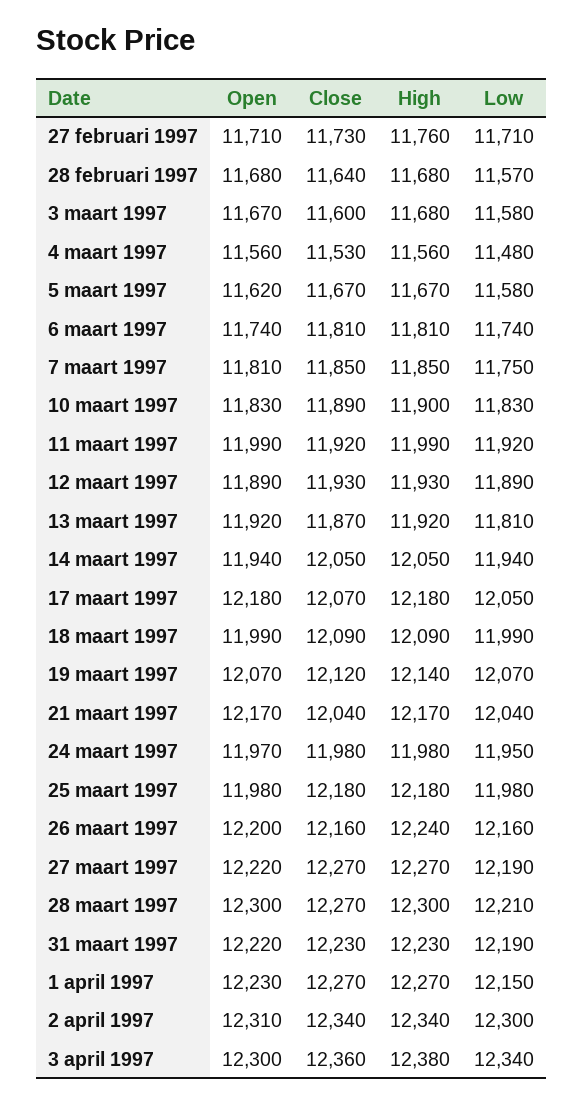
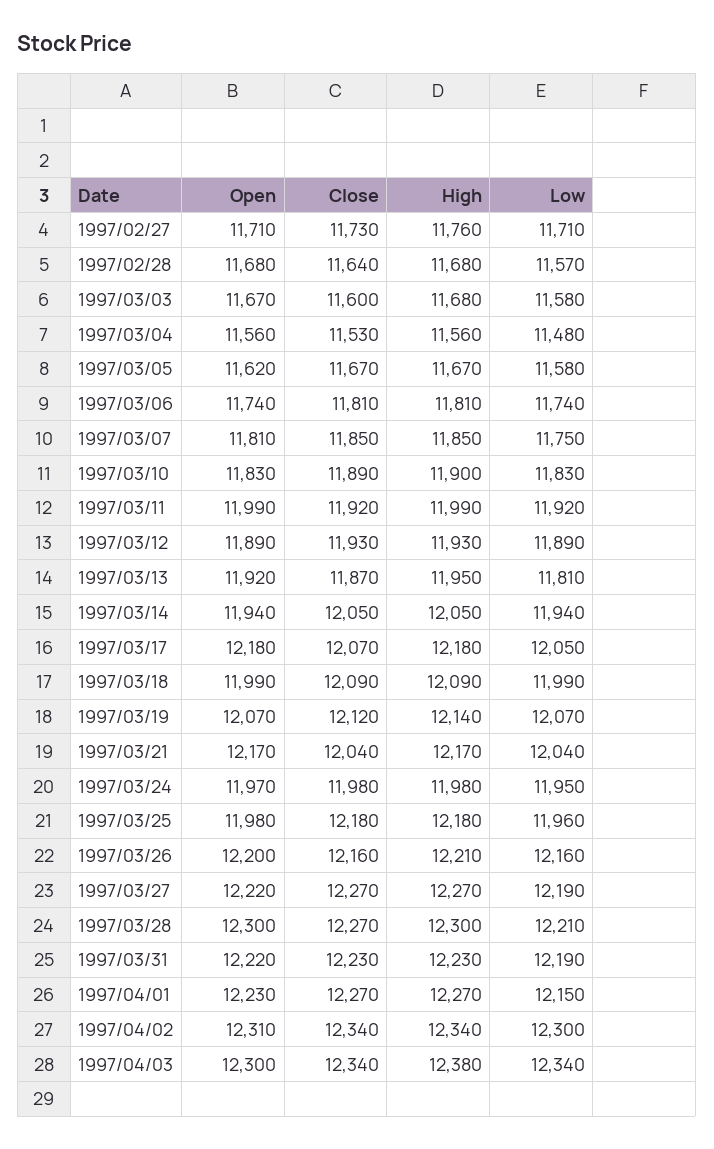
  {
    "Open": {
      "27 februari 1997": 11710,
      "28 februari 1997": 11680,
      "3 maart 1997": 11670,
      "4 maart 1997": 11560,
      "5 maart 1997": 11620,
      "6 maart 1997": 11740,
      "7 maart 1997": 11810,
      "10 maart 1997": 11830,
      "11 maart 1997": 11990,
      "12 maart 1997": 11890,
      "13 maart 1997": 11920,
      "14 maart 1997": 11940,
      "17 maart 1997": 12180,
      "18 maart 1997": 11990,
      "19 maart 1997": 12070,
      "21 maart 1997": 12170,
      "24 maart 1997": 11970,
      "25 maart 1997": 11980,
      "26 maart 1997": 12200,
      "27 maart 1997": 12220,
      "28 maart 1997": 12300,
      "31 maart 1997": 12220,
      "1 april 1997": 12230,
      "2 april 1997": 12310,
      "3 april 1997": 12300
    },
    "Close": {
      "27 februari 1997": 11730,
      "28 februari 1997": 11640,
      "3 maart 1997": 11600,
      "4 maart 1997": 11530,
      "5 maart 1997": 11670,
      "6 maart 1997": 11810,
      "7 maart 1997": 11850,
      "10 maart 1997": 11890,
      "11 maart 1997": 11920,
      "12 maart 1997": 11930,
      "13 maart 1997": 11870,
      "14 maart 1997": 12050,
      "17 maart 1997": 12070,
      "18 maart 1997": 12090,
      "19 maart 1997": 12120,
      "21 maart 1997": 12040,
      "24 maart 1997": 11980,
      "25 maart 1997": 12180,
      "26 maart 1997": 12160,
      "27 maart 1997": 12270,
      "28 maart 1997": 12270,
      "31 maart 1997": 12230,
      "1 april 1997": 12270,
      "2 april 1997": 12340,
-     "3 april 1997": 12360
+     "3 april 1997": 12340
    },
    "High": {
      "27 februari 1997": 11760,
      "28 februari 1997": 11680,
      "3 maart 1997": 11680,
      "4 maart 1997": 11560,
      "5 maart 1997": 11670,
      "6 maart 1997": 11810,
      "7 maart 1997": 11850,
      "10 maart 1997": 11900,
      "11 maart 1997": 11990,
      "12 maart 1997": 11930,
-     "13 maart 1997": 11920,
+     "13 maart 1997": 11950,
      "14 maart 1997": 12050,
      "17 maart 1997": 12180,
      "18 maart 1997": 12090,
      "19 maart 1997": 12140,
      "21 maart 1997": 12170,
      "24 maart 1997": 11980,
      "25 maart 1997": 12180,
-     "26 maart 1997": 12240,
+     "26 maart 1997": 12210,
      "27 maart 1997": 12270,
      "28 maart 1997": 12300,
      "31 maart 1997": 12230,
      "1 april 1997": 12270,
      "2 april 1997": 12340,
      "3 april 1997": 12380
    },
    "Low": {
      "27 februari 1997": 11710,
      "28 februari 1997": 11570,
      "3 maart 1997": 11580,
      "4 maart 1997": 11480,
      "5 maart 1997": 11580,
      "6 maart 1997": 11740,
      "7 maart 1997": 11750,
      "10 maart 1997": 11830,
      "11 maart 1997": 11920,
      "12 maart 1997": 11890,
      "13 maart 1997": 11810,
      "14 maart 1997": 11940,
      "17 maart 1997": 12050,
      "18 maart 1997": 11990,
      "19 maart 1997": 12070,
      "21 maart 1997": 12040,
      "24 maart 1997": 11950,
-     "25 maart 1997": 11980,
+     "25 maart 1997": 11960,
      "26 maart 1997": 12160,
      "27 maart 1997": 12190,
      "28 maart 1997": 12210,
      "31 maart 1997": 12190,
      "1 april 1997": 12150,
      "2 april 1997": 12300,
      "3 april 1997": 12340
    }
  }

